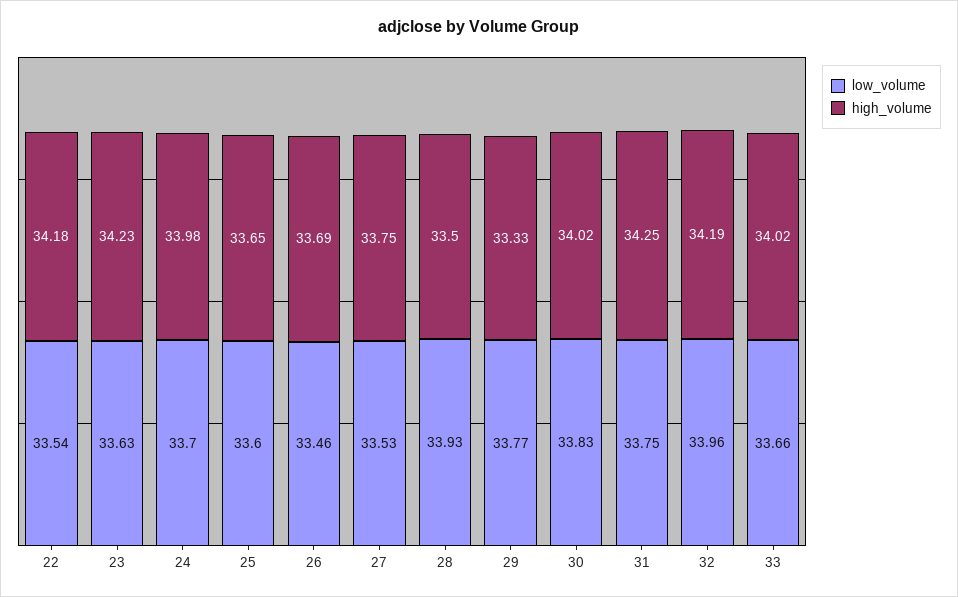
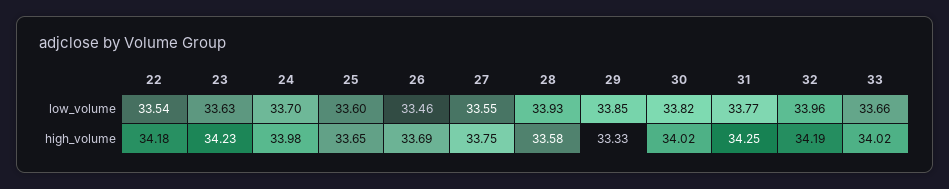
  {
    "low_volume": {
      "22": 33.54,
      "23": 33.63,
      "24": 33.7,
      "25": 33.6,
      "26": 33.46,
-     "27": 33.53,
+     "27": 33.55,
      "28": 33.93,
-     "29": 33.77,
+     "29": 33.85,
-     "30": 33.83,
+     "30": 33.82,
-     "31": 33.75,
+     "31": 33.77,
      "32": 33.96,
      "33": 33.66
    },
    "high_volume": {
      "22": 34.18,
      "23": 34.23,
      "24": 33.98,
      "25": 33.65,
      "26": 33.69,
      "27": 33.75,
-     "28": 33.5,
+     "28": 33.58,
      "29": 33.33,
      "30": 34.02,
      "31": 34.25,
      "32": 34.19,
      "33": 34.02
    }
  }

